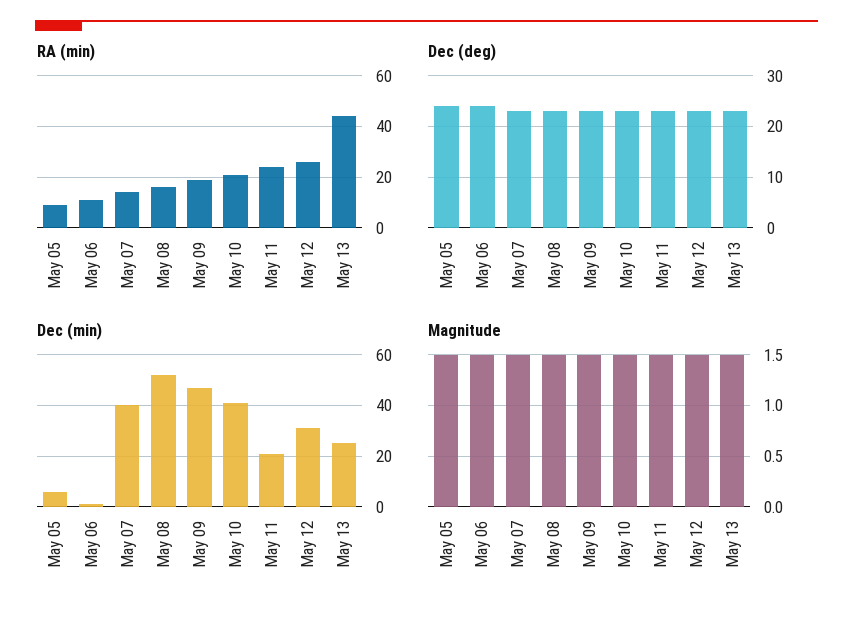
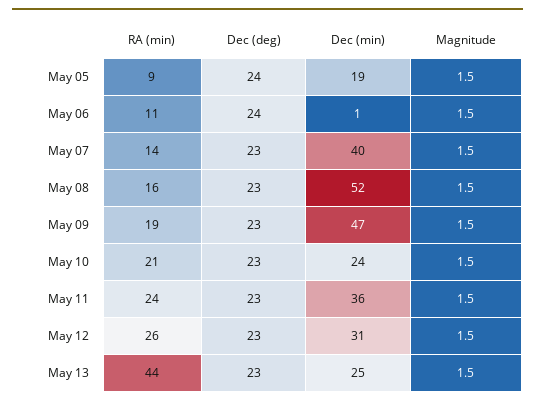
  {
    "RA (min)": {
      "May 05": 9,
      "May 06": 11,
      "May 07": 14,
      "May 08": 16,
      "May 09": 19,
      "May 10": 21,
      "May 11": 24,
      "May 12": 26,
      "May 13": 44
    },
    "Dec (deg)": {
      "May 05": 24,
      "May 06": 24,
      "May 07": 23,
      "May 08": 23,
      "May 09": 23,
      "May 10": 23,
      "May 11": 23,
      "May 12": 23,
      "May 13": 23
    },
    "Dec (min)": {
-     "May 05": 5,
+     "May 05": 19,
      "May 06": 1,
      "May 07": 40,
      "May 08": 52,
      "May 09": 47,
-     "May 10": 40,
+     "May 10": 24,
-     "May 11": 20,
+     "May 11": 36,
      "May 12": 31,
      "May 13": 25
    },
    "Magnitude": {
      "May 05": 1.5,
      "May 06": 1.5,
      "May 07": 1.5,
      "May 08": 1.5,
      "May 09": 1.5,
      "May 10": 1.5,
      "May 11": 1.5,
      "May 12": 1.5,
      "May 13": 1.5
    }
  }

